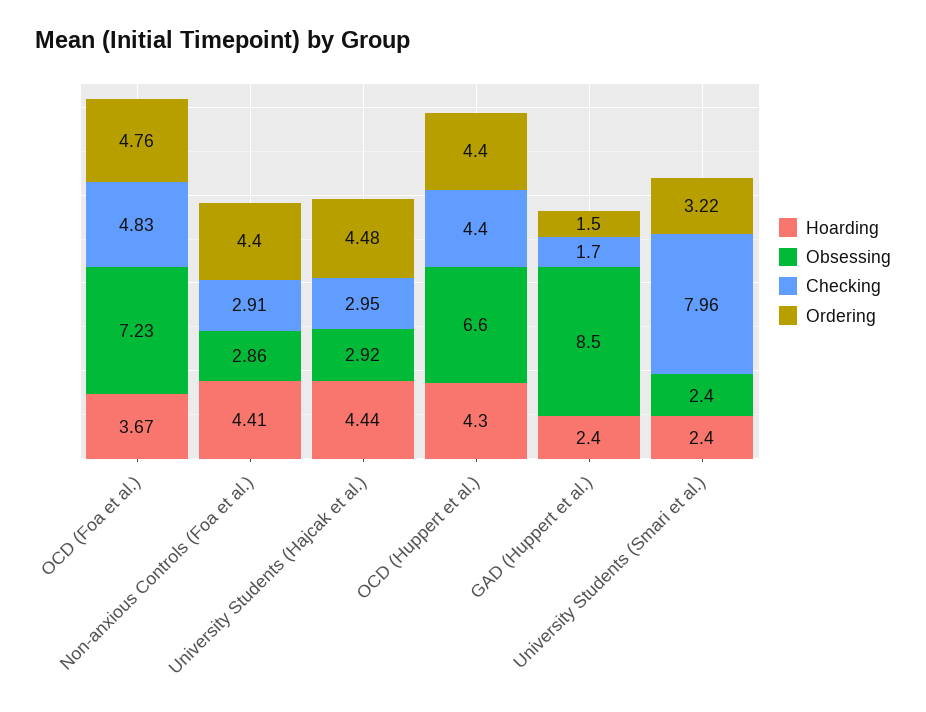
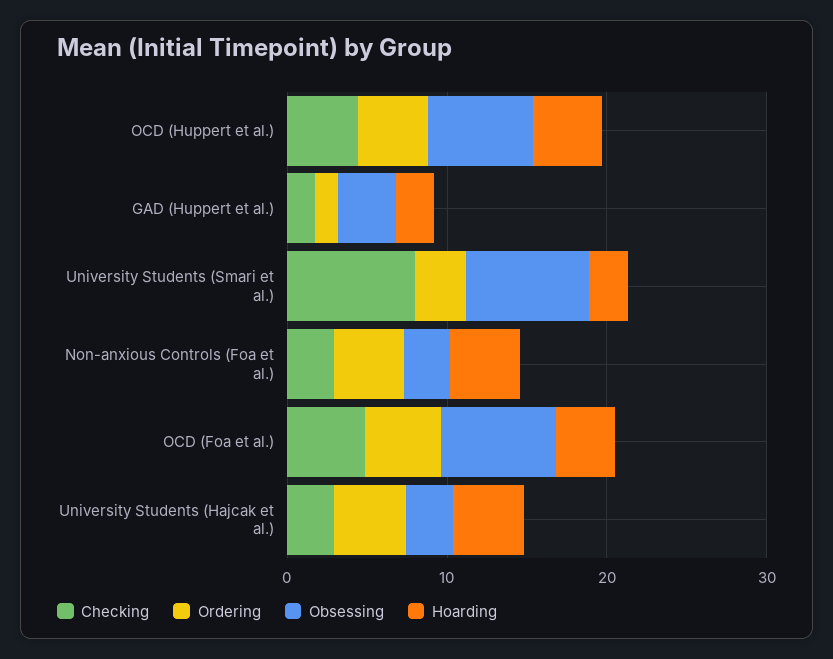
  {
    "Hoarding": {
      "OCD (Foa et al.)": 3.67,
      "Non-anxious Controls (Foa et al.)": 4.41,
      "University Students (Hajcak et al.)": 4.44,
      "OCD (Huppert et al.)": 4.3,
      "GAD (Huppert et al.)": 2.4,
      "University Students (Smari et al.)": 2.4
    },
    "Obsessing": {
      "OCD (Foa et al.)": 7.23,
      "Non-anxious Controls (Foa et al.)": 2.86,
      "University Students (Hajcak et al.)": 2.92,
      "OCD (Huppert et al.)": 6.6,
-     "GAD (Huppert et al.)": 8.5,
+     "GAD (Huppert et al.)": 4,
-     "University Students (Smari et al.)": 2.4
+     "University Students (Smari et al.)": 8
    },
    "Checking": {
      "OCD (Foa et al.)": 4.83,
      "Non-anxious Controls (Foa et al.)": 2.91,
      "University Students (Hajcak et al.)": 2.95,
      "OCD (Huppert et al.)": 4.4,
      "GAD (Huppert et al.)": 1.7,
      "University Students (Smari et al.)": 7.96
    },
    "Ordering": {
      "OCD (Foa et al.)": 4.76,
      "Non-anxious Controls (Foa et al.)": 4.4,
      "University Students (Hajcak et al.)": 4.48,
      "OCD (Huppert et al.)": 4.4,
      "GAD (Huppert et al.)": 1.5,
      "University Students (Smari et al.)": 3.22
    }
  }

